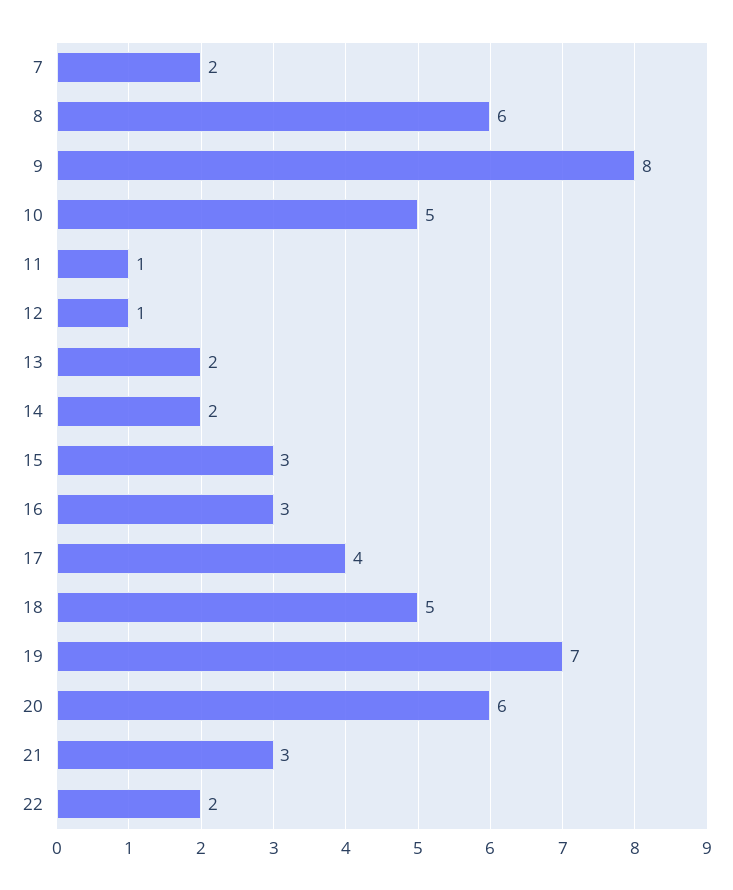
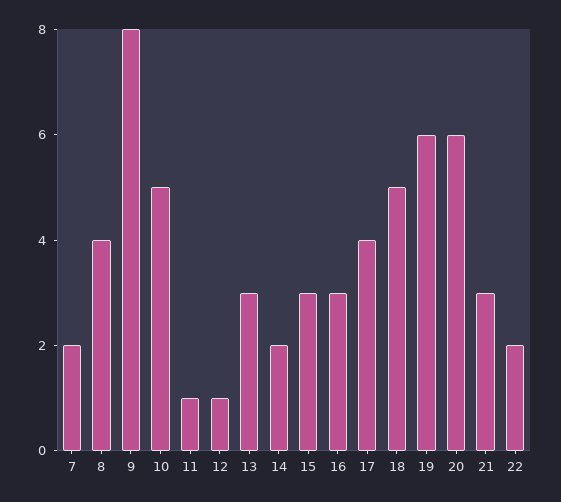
  {
    "7": 2,
-   "8": 6,
+   "8": 4,
    "9": 8,
    "10": 5,
    "11": 1,
    "12": 1,
-   "13": 2,
+   "13": 3,
    "14": 2,
    "15": 3,
    "16": 3,
    "17": 4,
    "18": 5,
-   "19": 7,
+   "19": 6,
    "20": 6,
    "21": 3,
    "22": 2
  }

